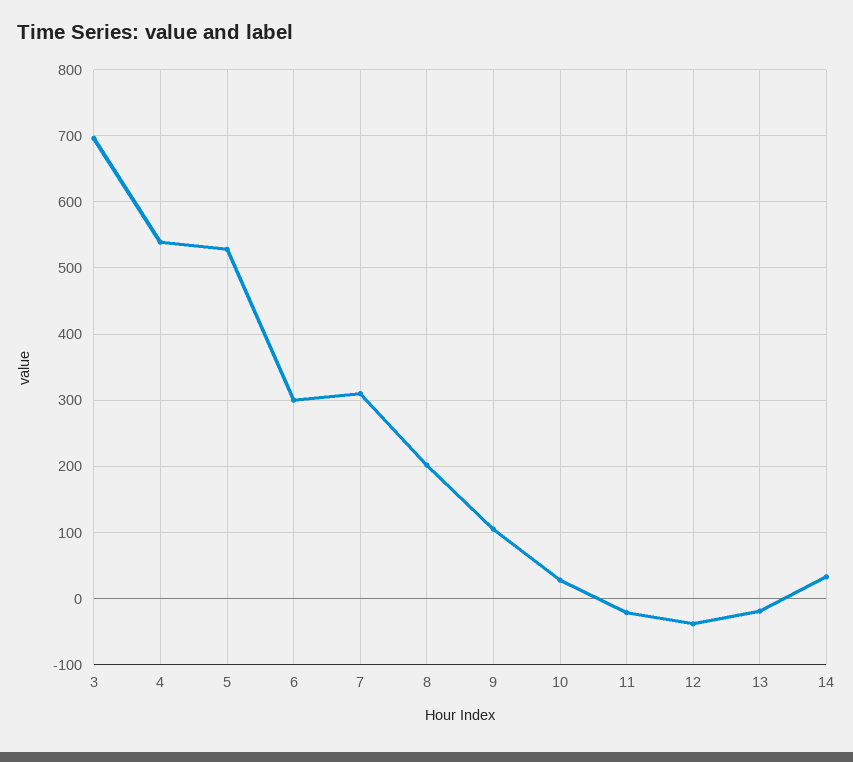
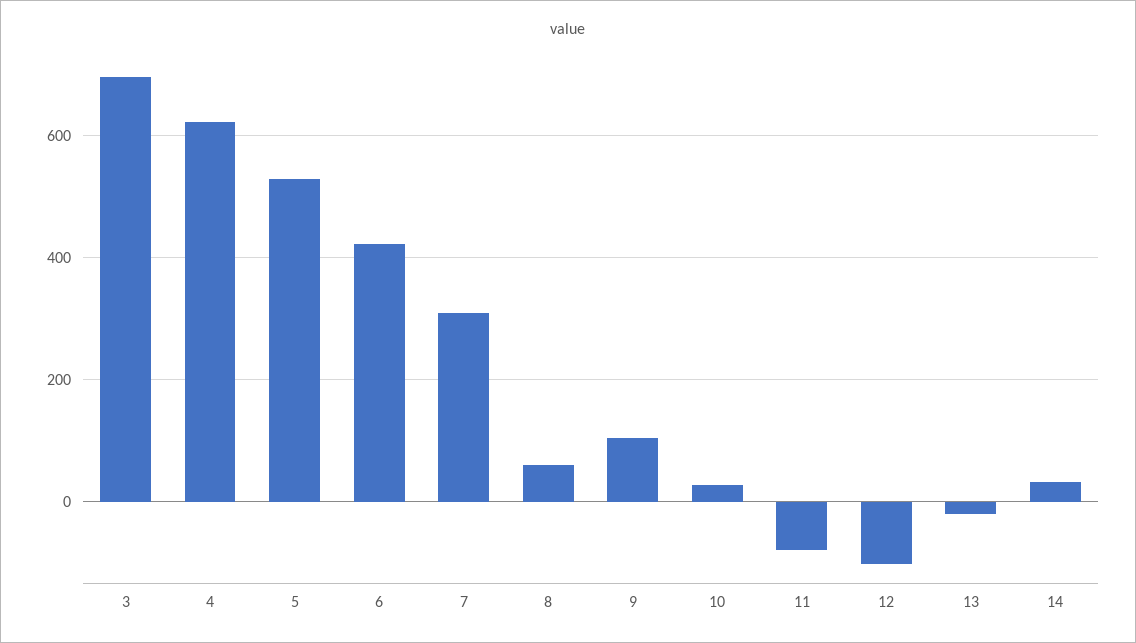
  {
    "3": 700,
-   "4": 540,
+   "4": 620,
    "5": 530,
-   "6": 300,
+   "6": 420,
    "7": 310,
-   "8": 200,
+   "8": 60,
    "9": 110,
    "10": 30,
-   "11": -20,
+   "11": -80,
-   "12": -40,
+   "12": -100,
    "13": -20,
    "14": 30
  }

